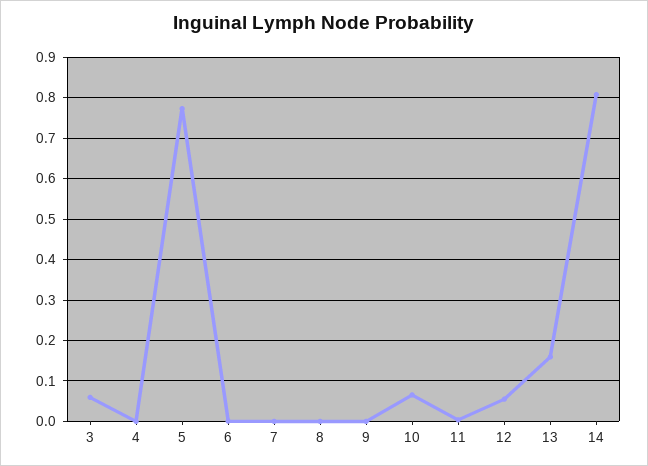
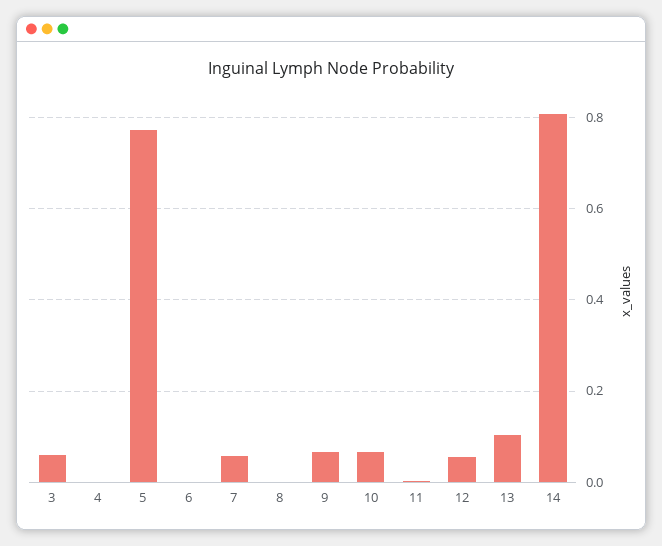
  {
    "3": 0.06,
    "4": 0,
    "5": 0.78,
    "6": 0,
-   "7": 0,
+   "7": 0.06,
    "8": 0,
-   "9": 0,
+   "9": 0.06,
    "10": 0.06,
    "11": 0,
    "12": 0.06,
-   "13": 0.16,
+   "13": 0.1,
    "14": 0.8
  }

